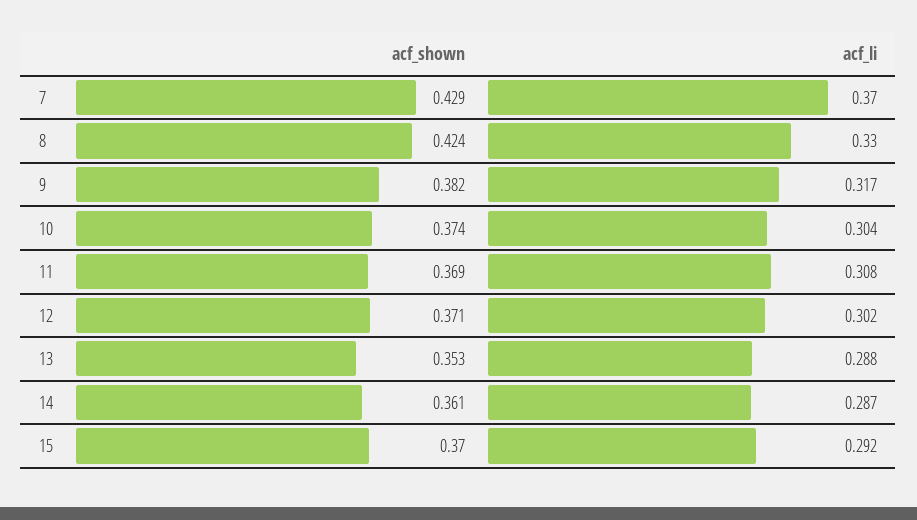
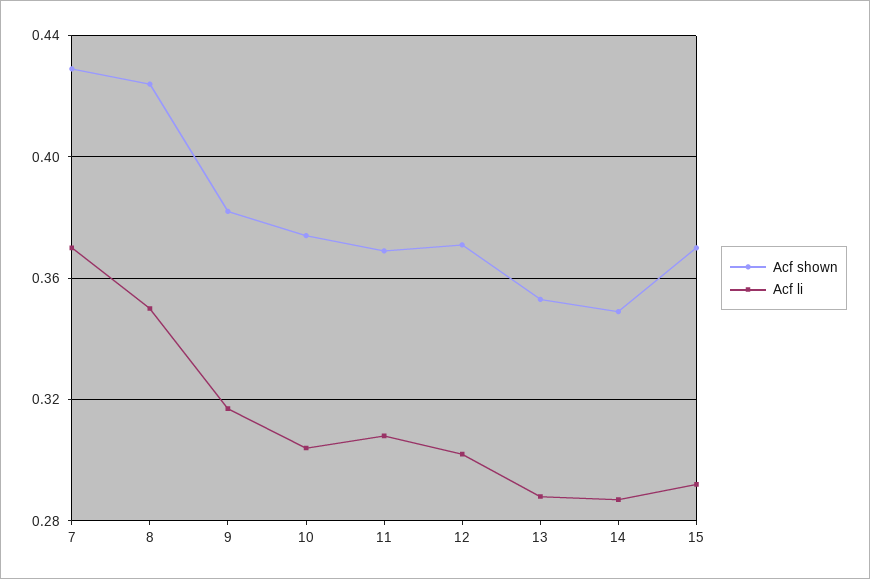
  {
    "acf_shown": {
      "7": 0.429,
      "8": 0.424,
      "9": 0.382,
      "10": 0.374,
      "11": 0.369,
      "12": 0.371,
      "13": 0.353,
-     "14": 0.361,
+     "14": 0.35,
      "15": 0.37
    },
    "acf_li": {
      "7": 0.37,
-     "8": 0.33,
+     "8": 0.35,
      "9": 0.317,
      "10": 0.304,
      "11": 0.308,
      "12": 0.302,
      "13": 0.288,
      "14": 0.287,
      "15": 0.292
    }
  }

